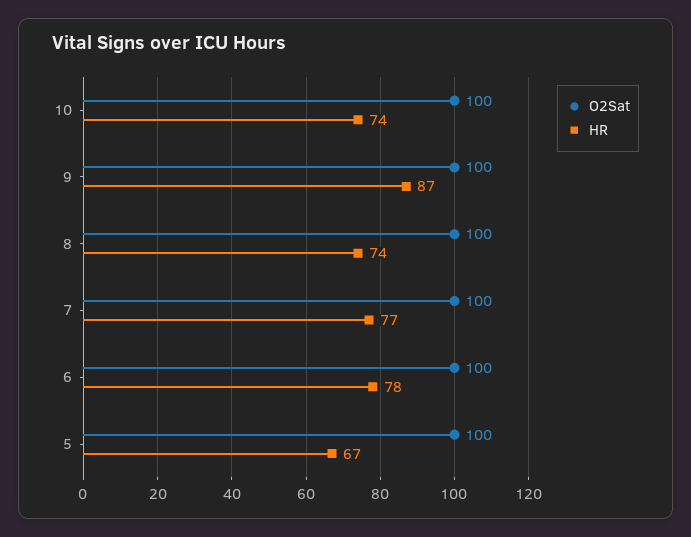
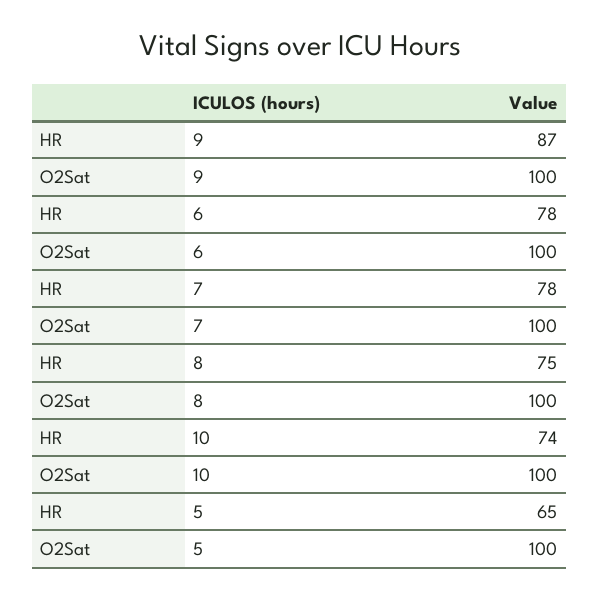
  {
    "O2Sat": {
      "10": 100,
      "9": 100,
      "8": 100,
      "7": 100,
      "6": 100,
      "5": 100
    },
    "HR": {
      "10": 74,
      "9": 87,
-     "8": 74,
+     "8": 75,
-     "7": 77,
+     "7": 78,
      "6": 78,
-     "5": 67
+     "5": 65
    }
  }

